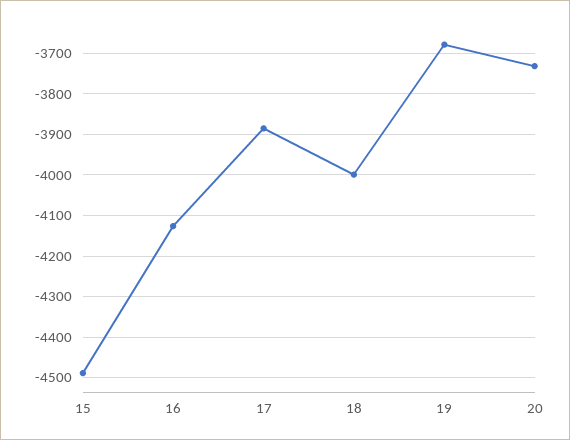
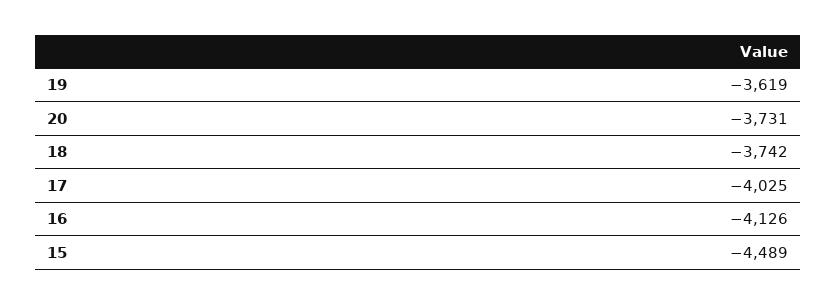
  {
    "15": -4489,
    "16": -4126,
-   "17": -3880,
+   "17": -4025,
-   "18": -4000,
+   "18": -3742,
-   "19": -3680,
+   "19": -3619,
    "20": -3731
  }

